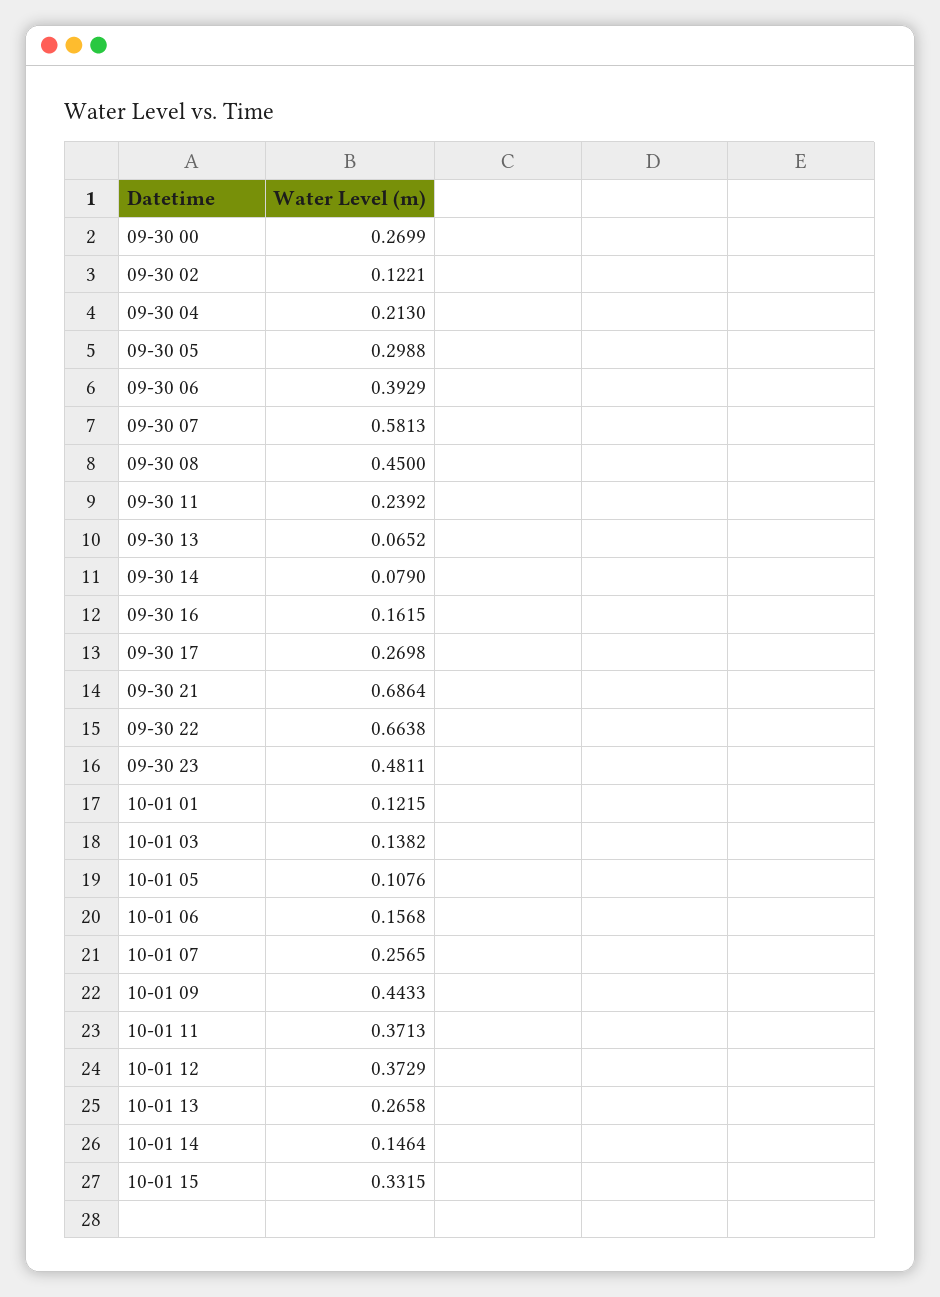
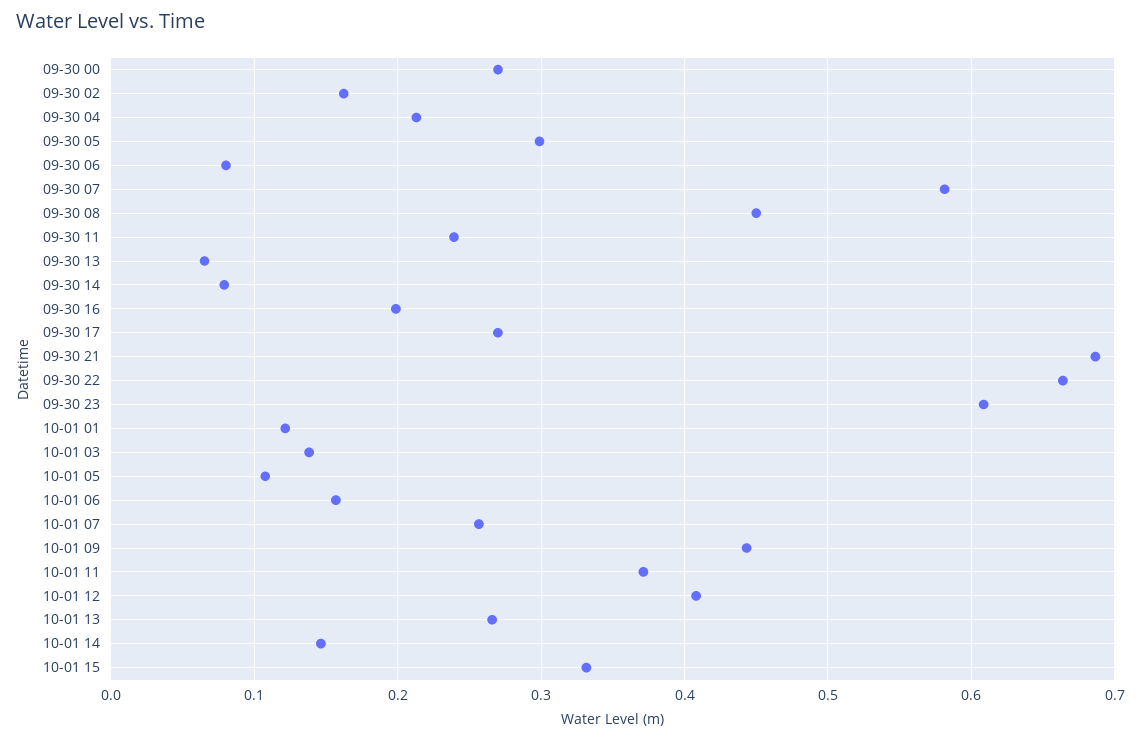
  {
    "09-30 00": 0.2699,
-   "09-30 02": 0.1221,
+   "09-30 02": 0.16,
    "09-30 04": 0.213,
    "09-30 05": 0.2988,
-   "09-30 06": 0.3929,
+   "09-30 06": 0.08,
    "09-30 07": 0.5813,
    "09-30 08": 0.45,
    "09-30 11": 0.2392,
    "09-30 13": 0.0652,
    "09-30 14": 0.079,
-   "09-30 16": 0.1615,
+   "09-30 16": 0.2,
    "09-30 17": 0.2698,
    "09-30 21": 0.6864,
    "09-30 22": 0.6638,
-   "09-30 23": 0.4811,
+   "09-30 23": 0.61,
    "10-01 01": 0.1215,
    "10-01 03": 0.1382,
    "10-01 05": 0.1076,
    "10-01 06": 0.1568,
    "10-01 07": 0.2565,
    "10-01 09": 0.4433,
    "10-01 11": 0.3713,
-   "10-01 12": 0.3729,
+   "10-01 12": 0.41,
    "10-01 13": 0.2658,
    "10-01 14": 0.1464,
    "10-01 15": 0.3315
  }

